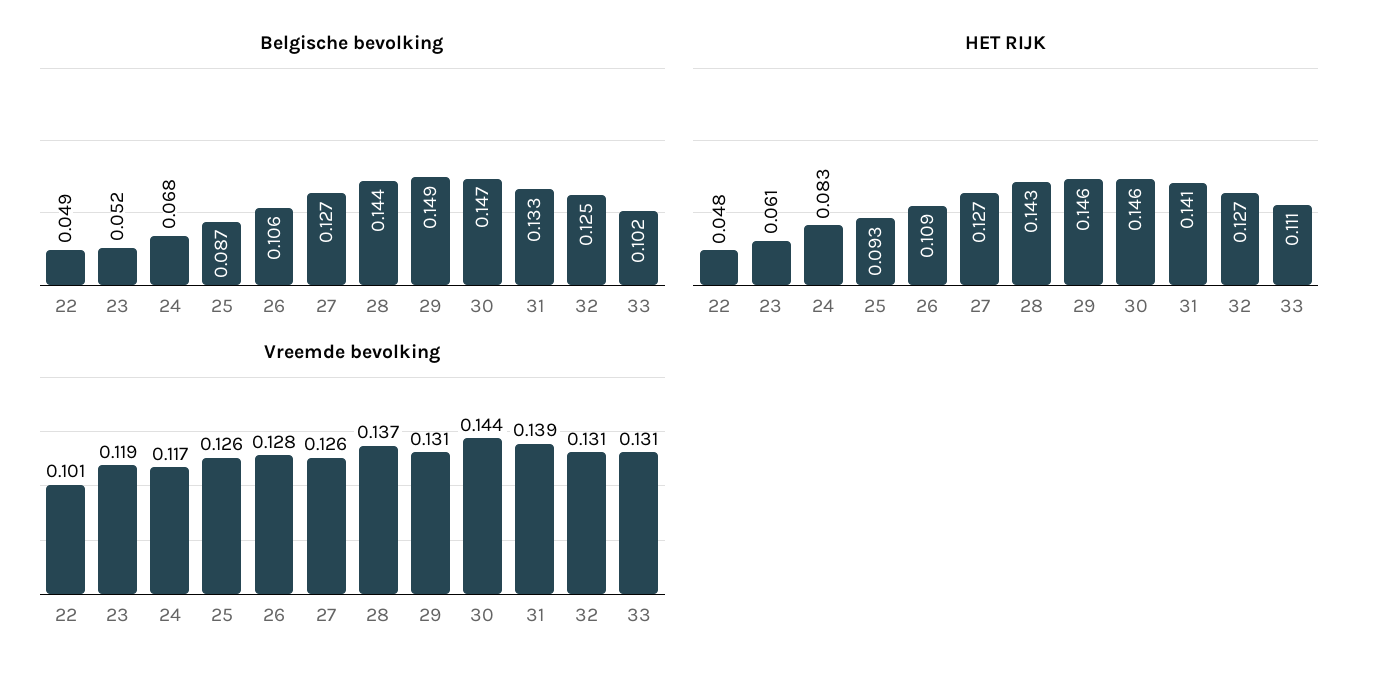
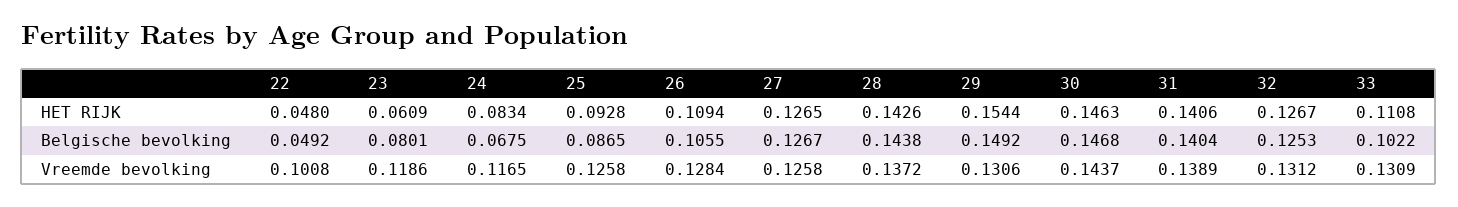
  {
    "Belgische bevolking": {
      "22": 0.0492,
-     "23": 0.052,
+     "23": 0.0801,
      "24": 0.0675,
      "25": 0.0865,
      "26": 0.1055,
      "27": 0.1267,
      "28": 0.1438,
      "29": 0.1492,
      "30": 0.1468,
-     "31": 0.133,
+     "31": 0.1404,
      "32": 0.1253,
      "33": 0.1022
    },
    "HET RIJK": {
      "22": 0.048,
      "23": 0.0609,
      "24": 0.0834,
      "25": 0.0928,
      "26": 0.1094,
      "27": 0.1265,
      "28": 0.1426,
-     "29": 0.146,
+     "29": 0.1544,
      "30": 0.1463,
      "31": 0.1406,
      "32": 0.1267,
      "33": 0.1108
    },
    "Vreemde bevolking": {
      "22": 0.1008,
      "23": 0.1186,
      "24": 0.1165,
      "25": 0.1258,
      "26": 0.1284,
      "27": 0.1258,
      "28": 0.1372,
      "29": 0.1306,
      "30": 0.1437,
      "31": 0.1389,
      "32": 0.1312,
      "33": 0.1309
    }
  }

